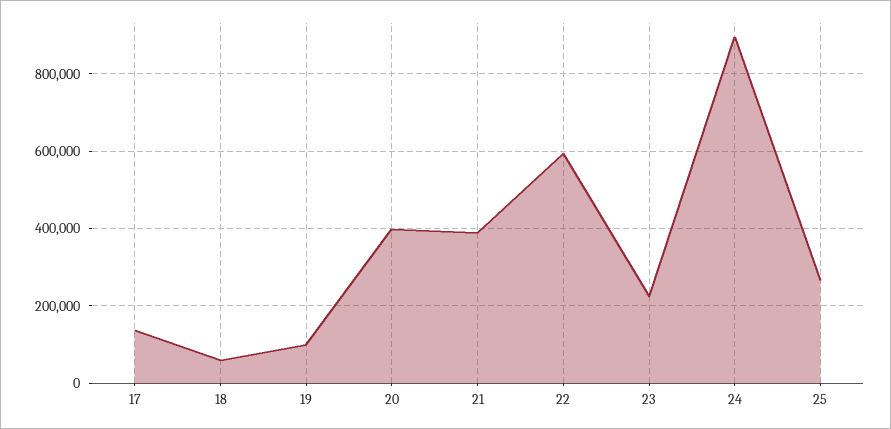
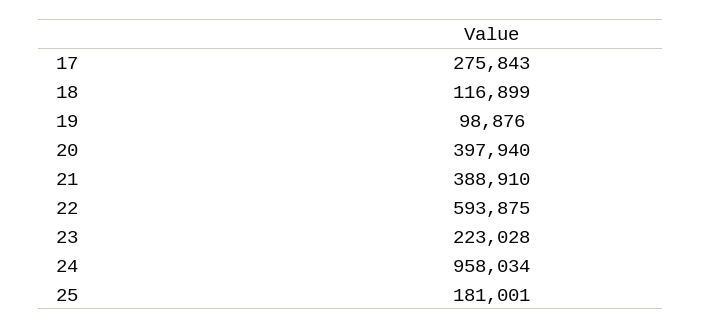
  {
-   "17": 140000,
+   "17": 275843,
-   "18": 60000,
+   "18": 116899,
    "19": 98876,
    "20": 397940,
    "21": 388910,
    "22": 593875,
    "23": 223028,
-   "24": 900000,
+   "24": 958034,
-   "25": 260000
+   "25": 181001
  }

